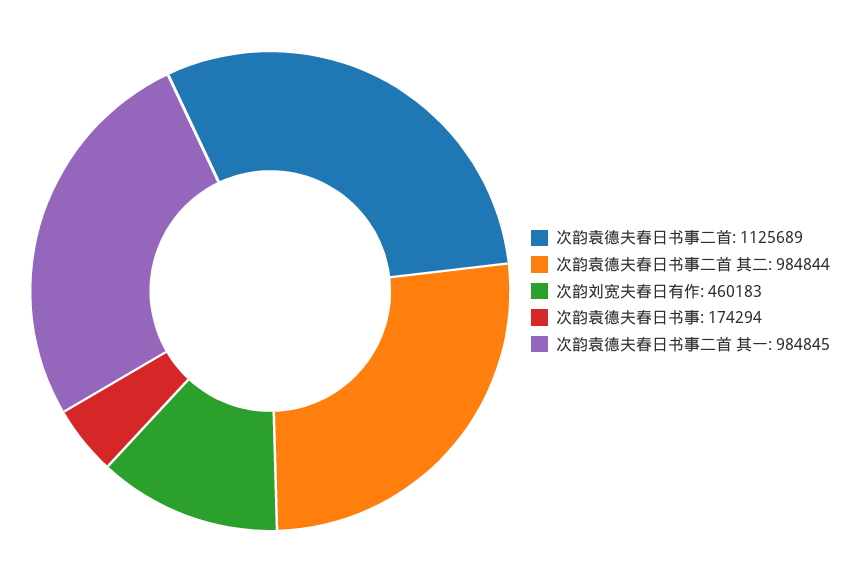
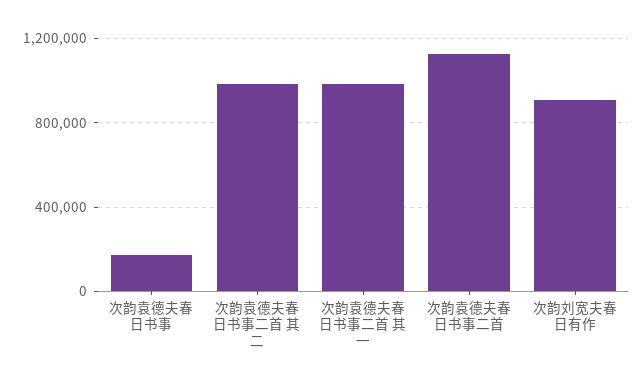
  {
    "次韵袁德夫春日书事二首": 1125689,
    "次韵袁德夫春日书事二首 其二": 984844,
-   "次韵刘宽夫春日有作": 460183,
+   "次韵刘宽夫春日有作": 900000,
    "次韵袁德夫春日书事": 174294,
    "次韵袁德夫春日书事二首 其一": 984845
  }

